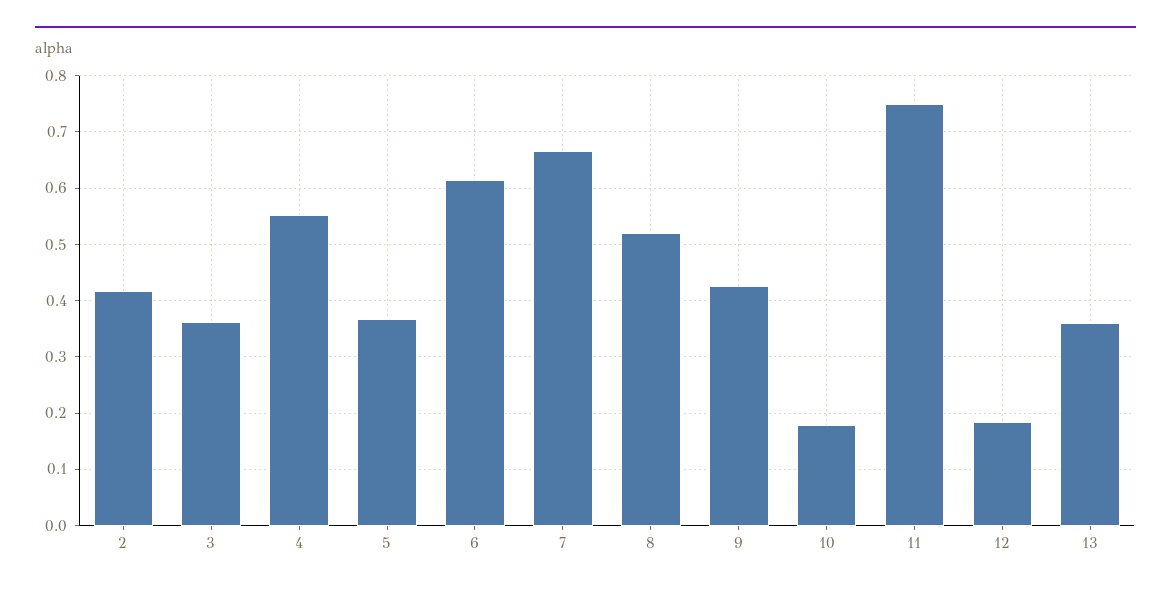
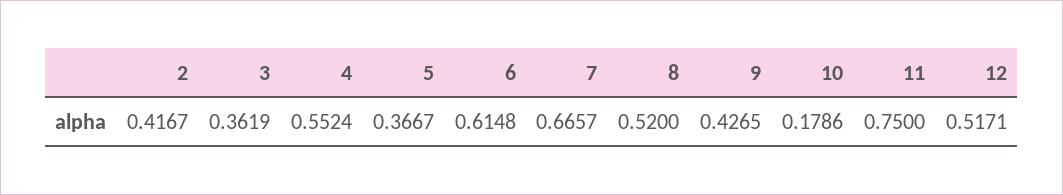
  {
    "2": 0.4167,
    "3": 0.3619,
    "4": 0.5524,
    "5": 0.3667,
    "6": 0.6148,
    "7": 0.6657,
    "8": 0.52,
    "9": 0.4265,
    "10": 0.1786,
    "11": 0.75,
-   "12": 0.18,
+   "12": 0.5171
-   "13": 0.36
  }

